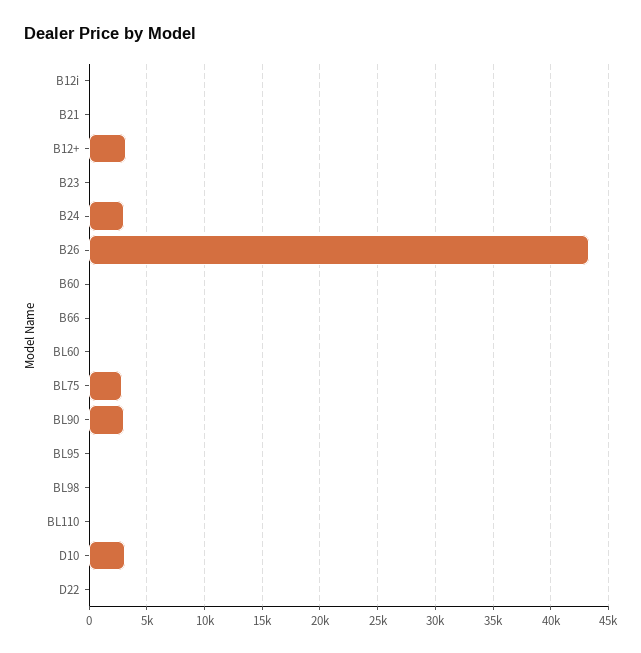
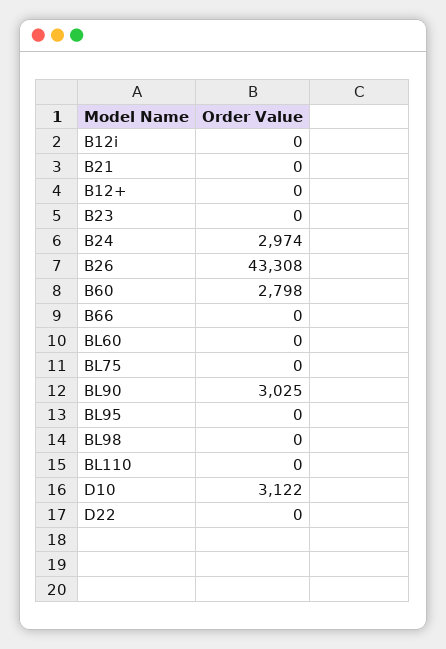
  {
    "B12i": 0,
    "B21": 0,
-   "B12+": 3000,
+   "B12+": 0,
    "B23": 0,
    "B24": 2974,
    "B26": 43308,
-   "B60": 0,
+   "B60": 2798,
    "B66": 0,
    "BL60": 0,
-   "BL75": 3000,
+   "BL75": 0,
    "BL90": 3025,
    "BL95": 0,
    "BL98": 0,
    "BL110": 0,
    "D10": 3122,
    "D22": 0
  }

